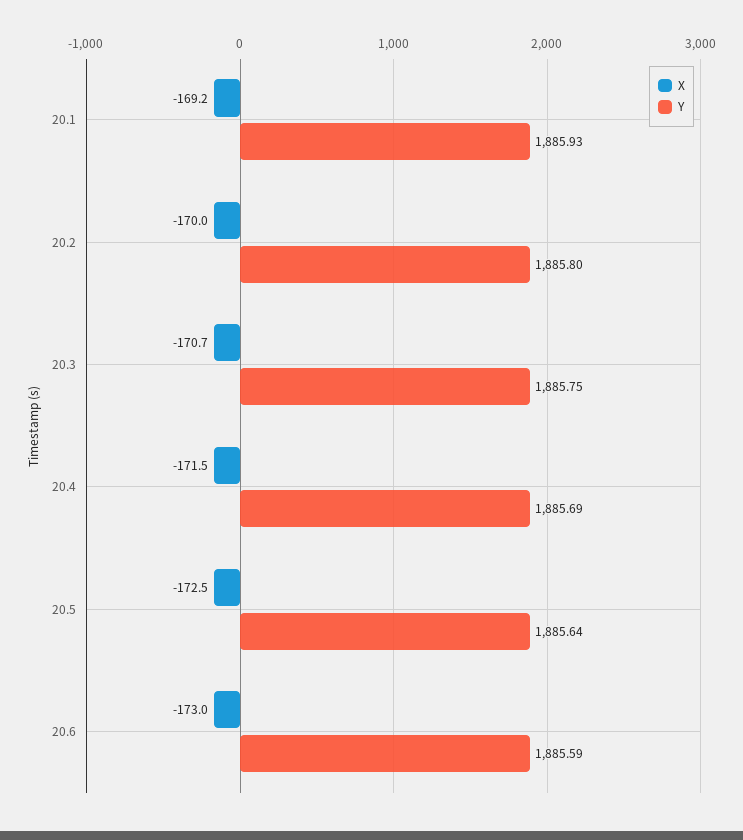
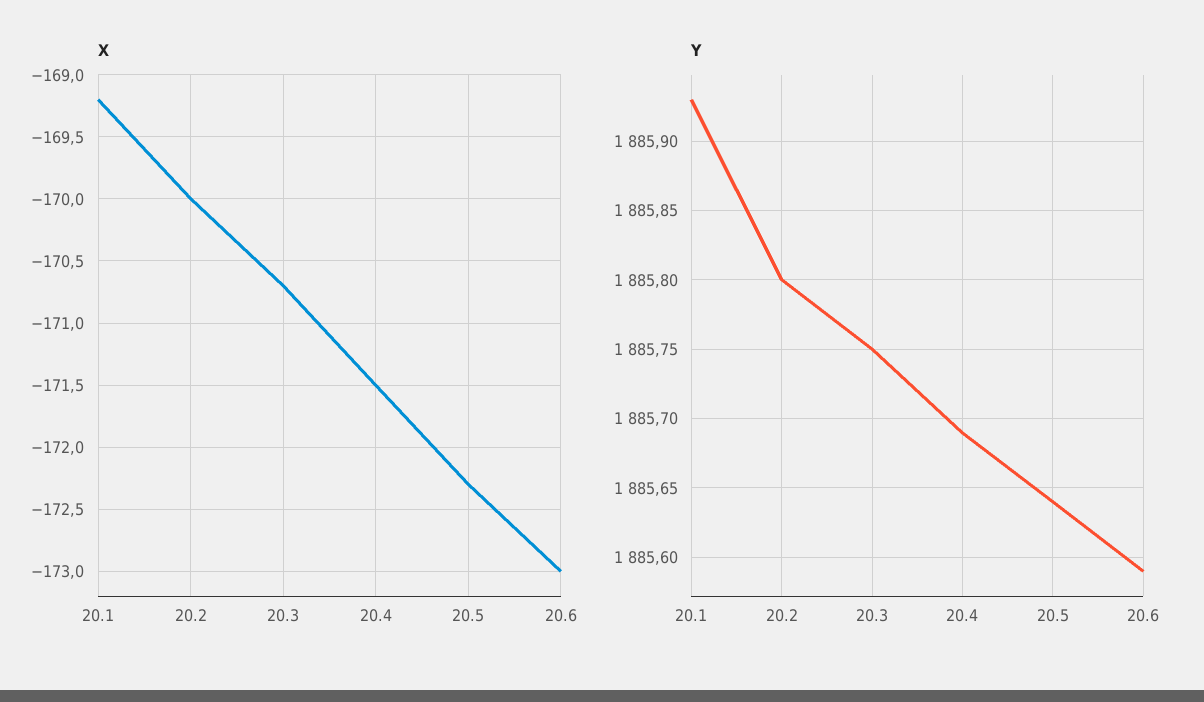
  {
    "X": {
      "20.1": -169.2,
      "20.2": -170,
      "20.3": -170.7,
      "20.4": -171.5,
-     "20.5": -172.5,
+     "20.5": -172.3,
      "20.6": -173
    },
    "Y": {
      "20.1": 1885.93,
      "20.2": 1885.8,
      "20.3": 1885.75,
      "20.4": 1885.69,
      "20.5": 1885.64,
      "20.6": 1885.59
    }
  }

